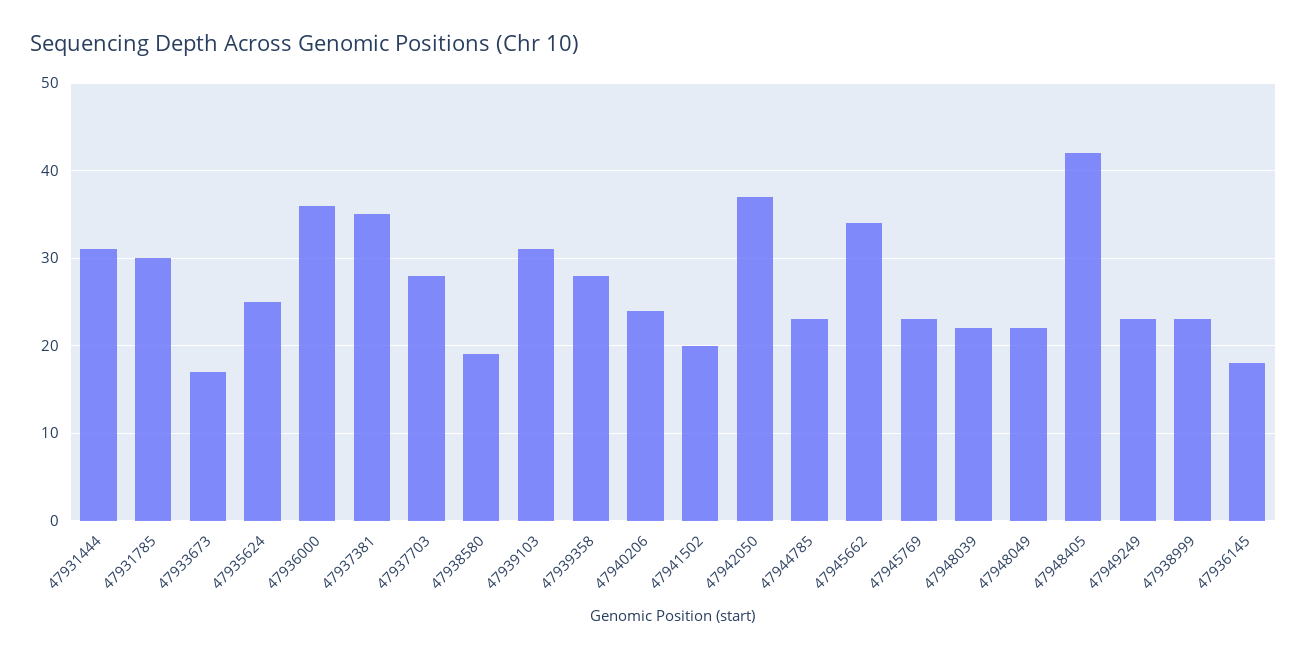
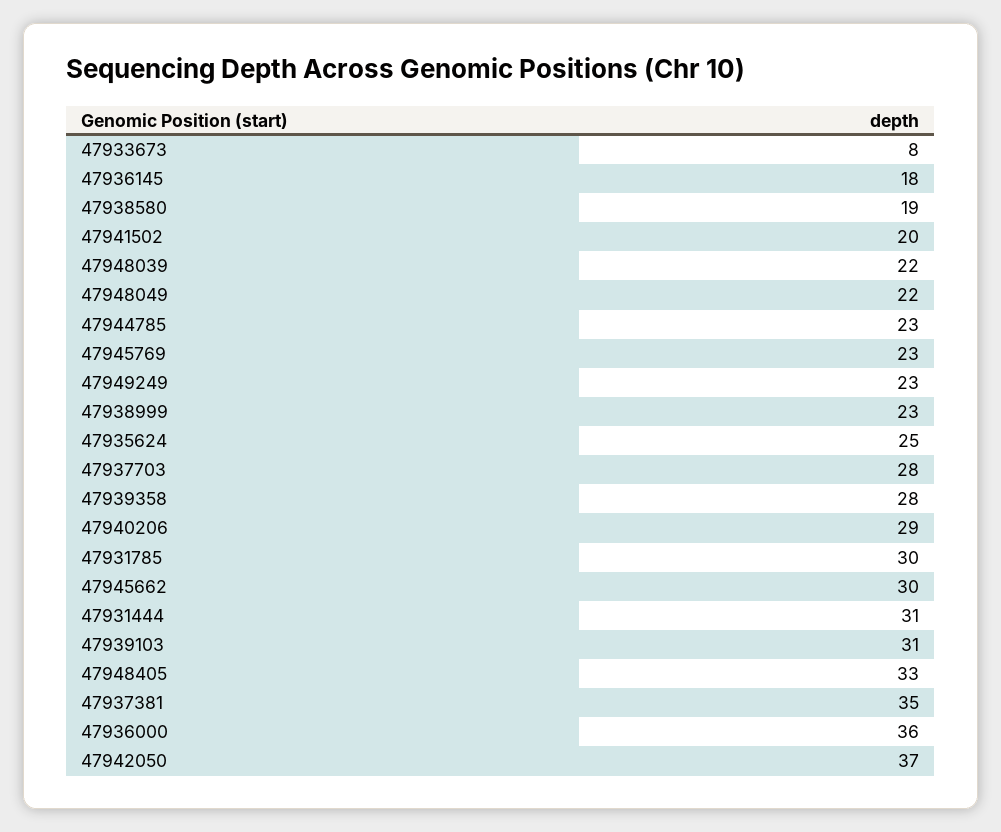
  {
    "47931444": 31,
    "47931785": 30,
-   "47933673": 17,
+   "47933673": 8,
    "47935624": 25,
    "47936000": 36,
    "47937381": 35,
    "47937703": 28,
    "47938580": 19,
    "47939103": 31,
    "47939358": 28,
-   "47940206": 24,
+   "47940206": 29,
    "47941502": 20,
    "47942050": 37,
    "47944785": 23,
-   "47945662": 34,
+   "47945662": 30,
    "47945769": 23,
    "47948039": 22,
    "47948049": 22,
-   "47948405": 42,
+   "47948405": 33,
    "47949249": 23,
    "47938999": 23,
    "47936145": 18
  }

